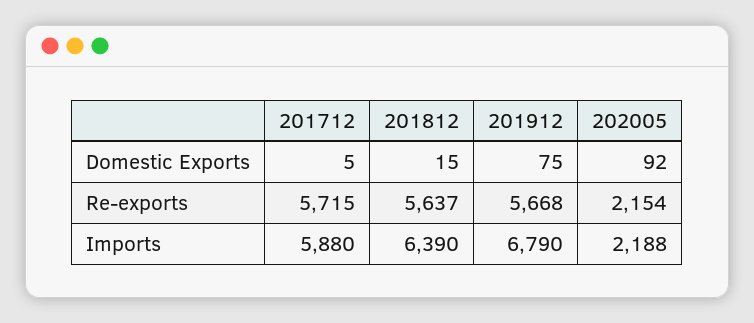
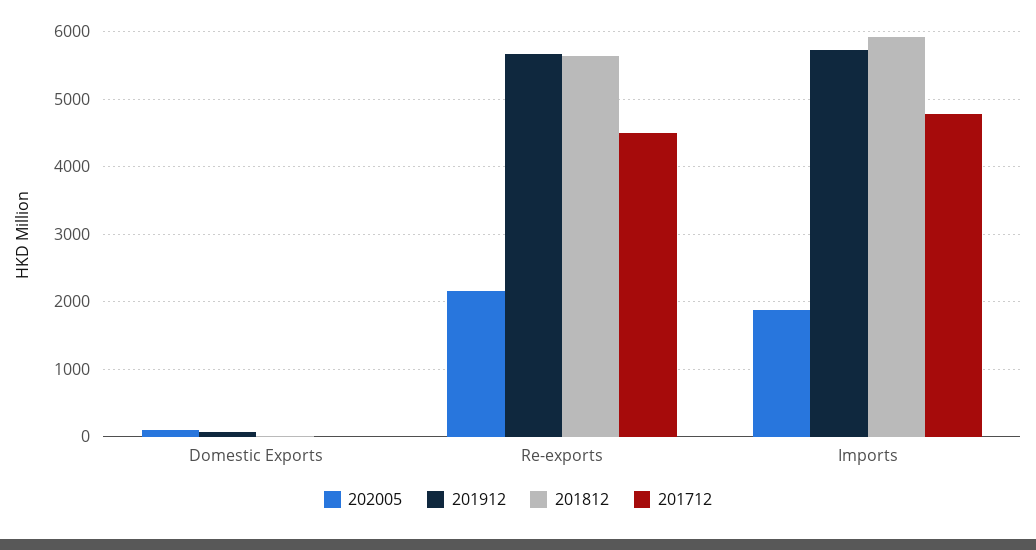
  {
    "201712": {
      "Domestic Exports": 5,
-     "Re-exports": 5715,
+     "Re-exports": 4500,
-     "Imports": 5880
+     "Imports": 4800
    },
    "201812": {
      "Domestic Exports": 15,
      "Re-exports": 5637,
-     "Imports": 6390
+     "Imports": 5900
    },
    "201912": {
      "Domestic Exports": 75,
      "Re-exports": 5668,
-     "Imports": 6790
+     "Imports": 5700
    },
    "202005": {
      "Domestic Exports": 92,
      "Re-exports": 2154,
-     "Imports": 2188
+     "Imports": 1900
    }
  }

